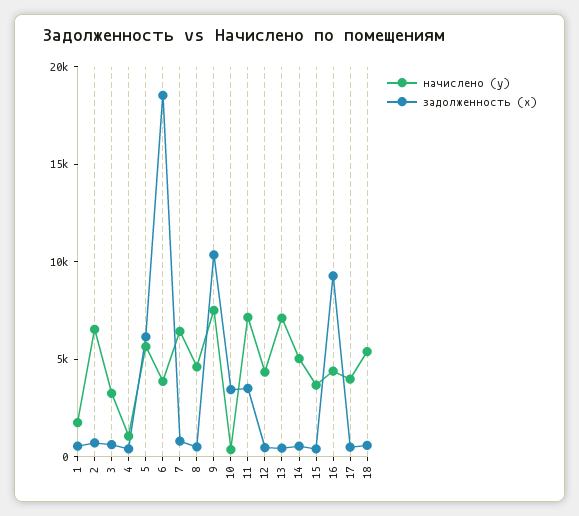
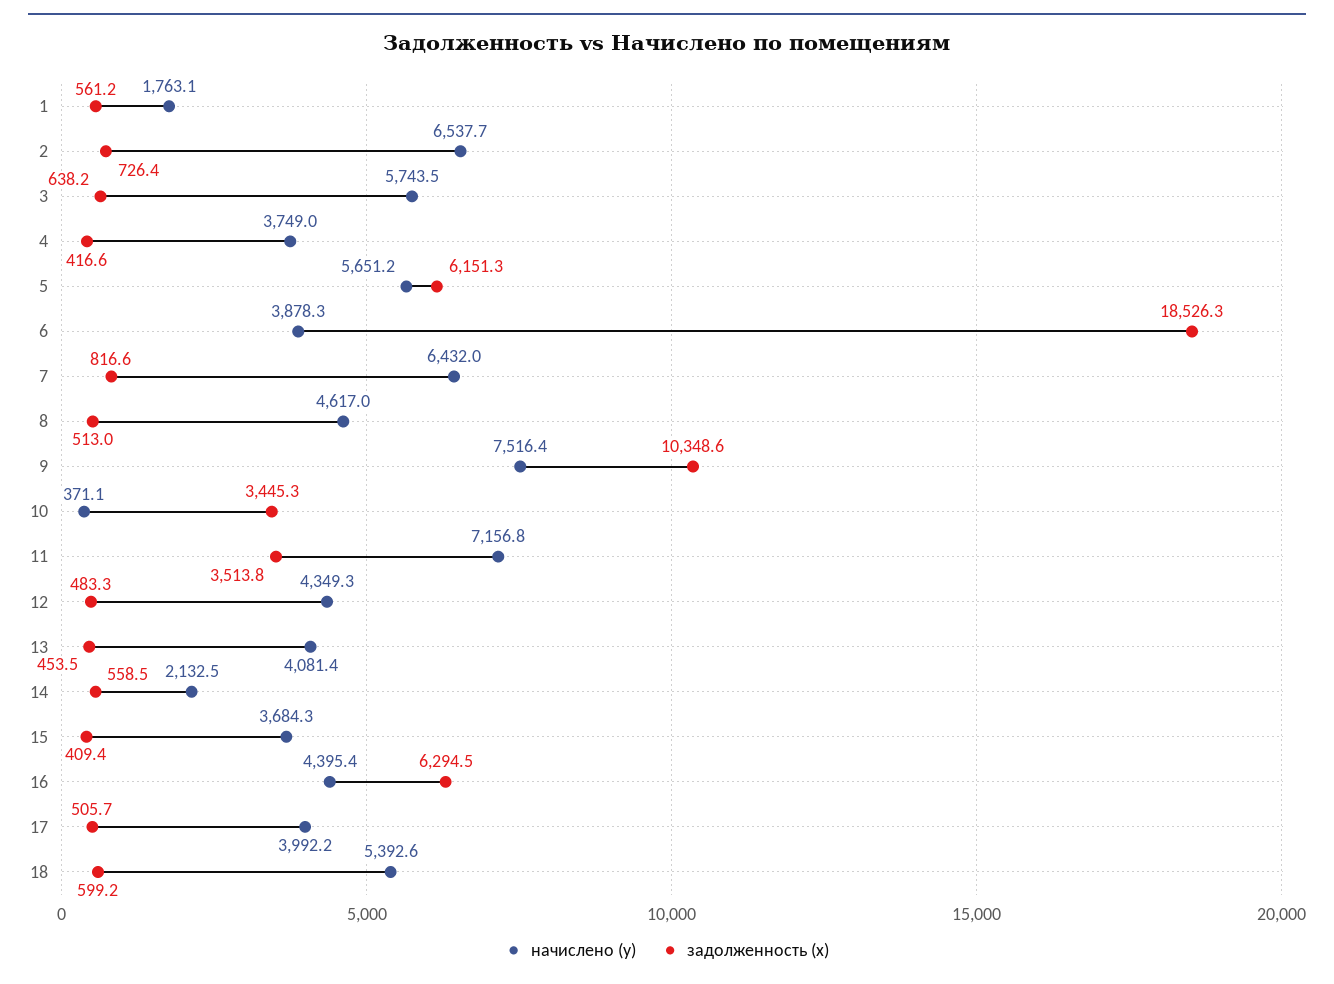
  {
    "начислено (y)": {
      "1": 1763.1,
      "2": 6537.7,
-     "3": 3000,
+     "3": 5743.5,
-     "4": 1000,
+     "4": 3749,
      "5": 5651.2,
      "6": 3878.3,
      "7": 6432,
      "8": 4617,
      "9": 7516.4,
      "10": 371.1,
      "11": 7156.8,
      "12": 4349.3,
-     "13": 7000,
+     "13": 4081.4,
-     "14": 5000,
+     "14": 2132.5,
      "15": 3684.3,
      "16": 4395.4,
      "17": 3992.2,
      "18": 5392.6
    },
    "задолженность (x)": {
      "1": 561.2,
      "2": 726.4,
      "3": 638.2,
      "4": 416.6,
      "5": 6151.3,
      "6": 18526.3,
      "7": 816.6,
      "8": 513,
      "9": 10348.6,
      "10": 3445.3,
      "11": 3513.8,
      "12": 483.3,
      "13": 453.5,
      "14": 558.5,
      "15": 409.4,
-     "16": 9000,
+     "16": 6294.5,
      "17": 505.7,
      "18": 599.2
    }
  }

